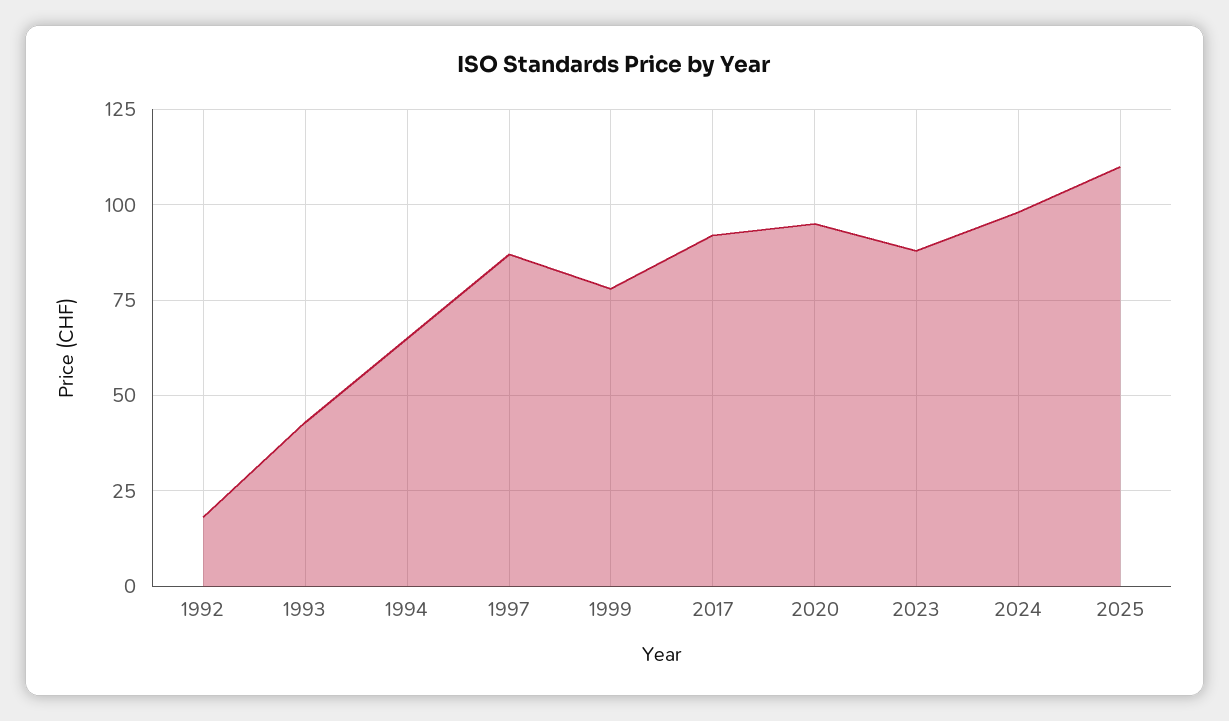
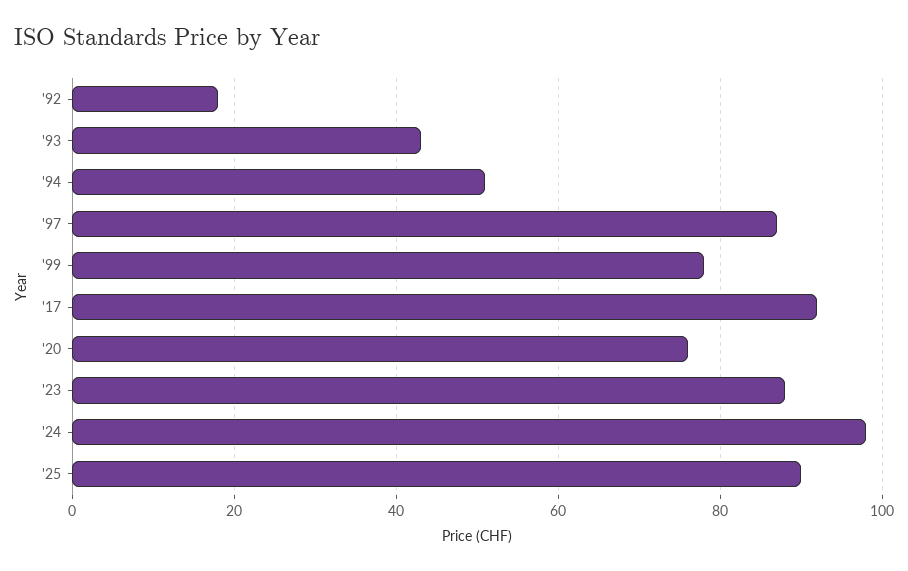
  {
    "1992": 20,
    "1993": 45,
-   "1994": 65,
+   "1994": 50,
    "1997": 85,
    "1999": 80,
    "2017": 90,
-   "2020": 95,
+   "2020": 75,
    "2023": 90,
    "2024": 100,
-   "2025": 110
+   "2025": 90
  }

